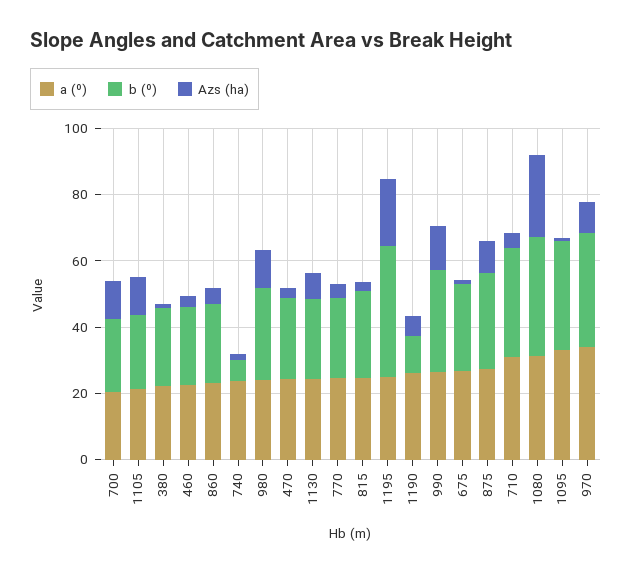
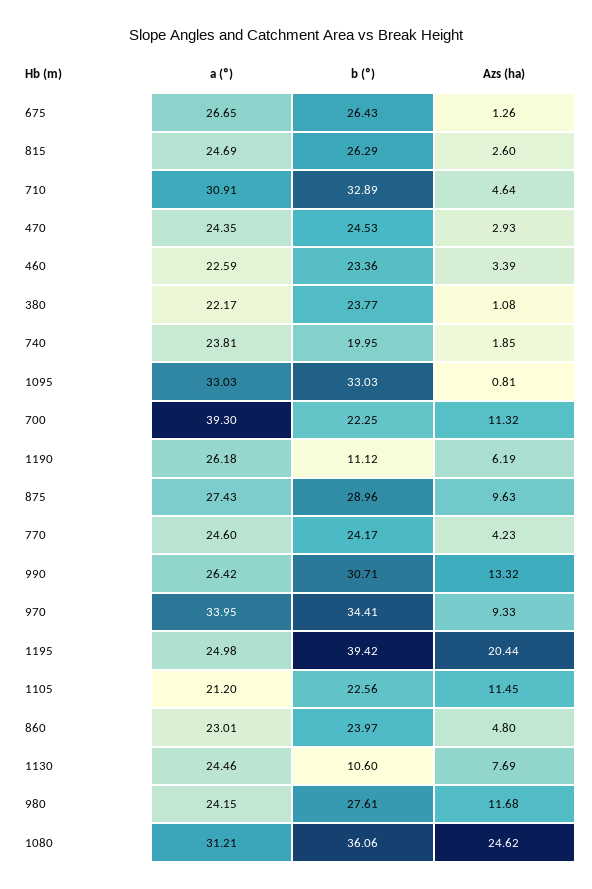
  {
    "a (º)": {
-     "700": 20,
+     "700": 39.3,
      "1105": 21.2,
      "380": 22.17,
      "460": 22.59,
      "860": 23.01,
      "740": 23.81,
      "980": 24.15,
      "470": 24.35,
      "1130": 24.46,
      "770": 24.6,
      "815": 24.69,
      "1195": 24.98,
      "1190": 26.18,
      "990": 26.42,
      "675": 26.65,
      "875": 27.43,
      "710": 30.91,
      "1080": 31.21,
      "1095": 33.03,
      "970": 33.95
    },
    "b (º)": {
      "700": 22.25,
      "1105": 22.56,
      "380": 23.77,
      "460": 23.36,
      "860": 23.97,
-     "740": 5,
+     "740": 19.95,
      "980": 27.61,
      "470": 24.53,
-     "1130": 25,
+     "1130": 10.6,
      "770": 24.17,
      "815": 26.29,
      "1195": 39.42,
      "1190": 11.12,
      "990": 30.71,
      "675": 26.43,
      "875": 28.96,
      "710": 32.89,
      "1080": 36.06,
      "1095": 33.03,
      "970": 34.41
    },
    "Azs (ha)": {
      "700": 11.32,
      "1105": 11.45,
      "380": 1.08,
      "460": 3.39,
      "860": 4.8,
      "740": 1.85,
      "980": 11.68,
      "470": 2.93,
      "1130": 7.69,
      "770": 4.23,
      "815": 2.6,
      "1195": 20.44,
      "1190": 6.19,
      "990": 13.32,
      "675": 1.26,
      "875": 9.63,
      "710": 4.64,
      "1080": 24.62,
      "1095": 0.81,
      "970": 9.33
    }
  }

